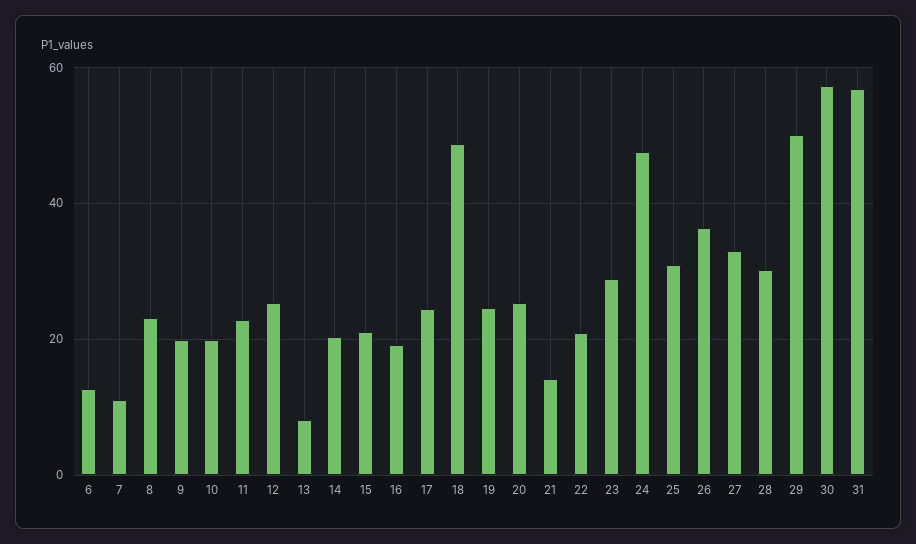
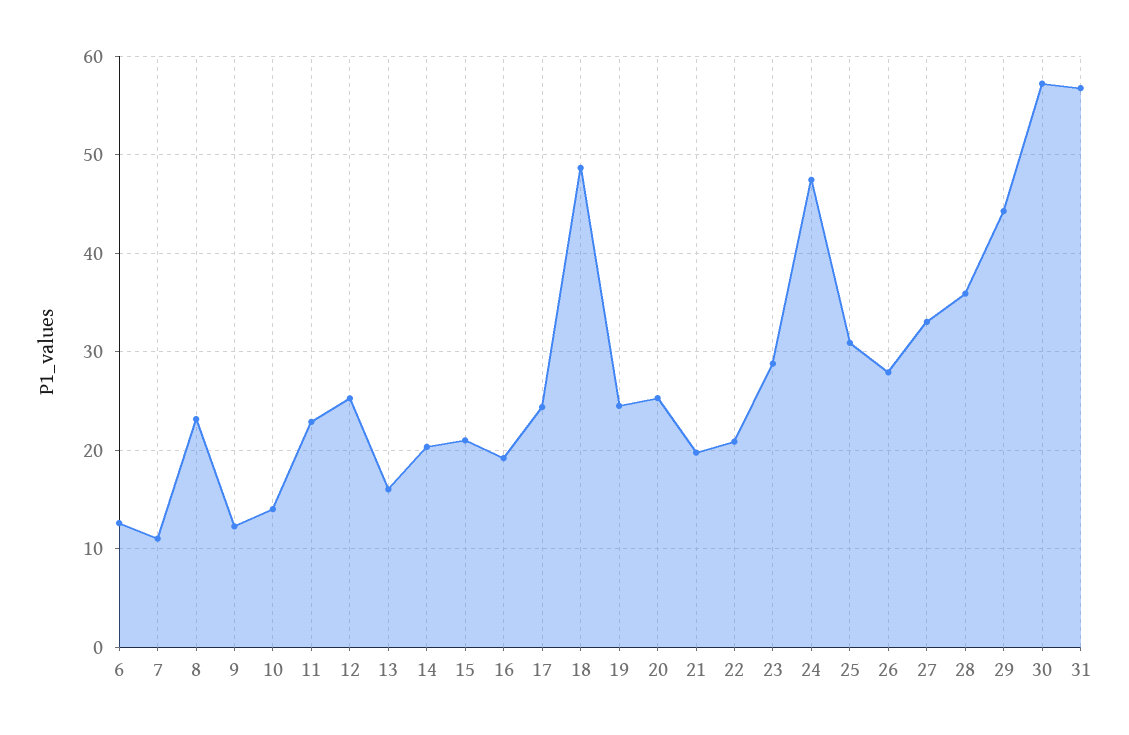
  {
    "6": 13,
    "7": 11,
    "8": 23,
-   "9": 20,
+   "9": 12,
-   "10": 20,
+   "10": 14,
    "11": 23,
    "12": 25,
-   "13": 8,
+   "13": 16,
    "14": 20,
    "15": 21,
    "16": 19,
    "17": 24,
    "18": 49,
    "19": 25,
    "20": 25,
-   "21": 14,
+   "21": 20,
    "22": 21,
    "23": 29,
    "24": 47,
    "25": 31,
-   "26": 36,
+   "26": 28,
    "27": 33,
-   "28": 30,
+   "28": 36,
-   "29": 50,
+   "29": 44,
    "30": 57,
    "31": 57
  }

